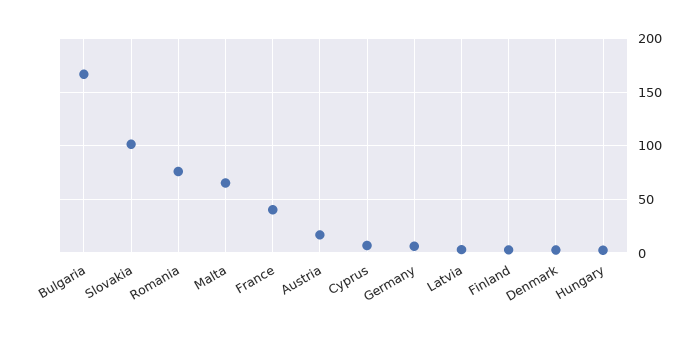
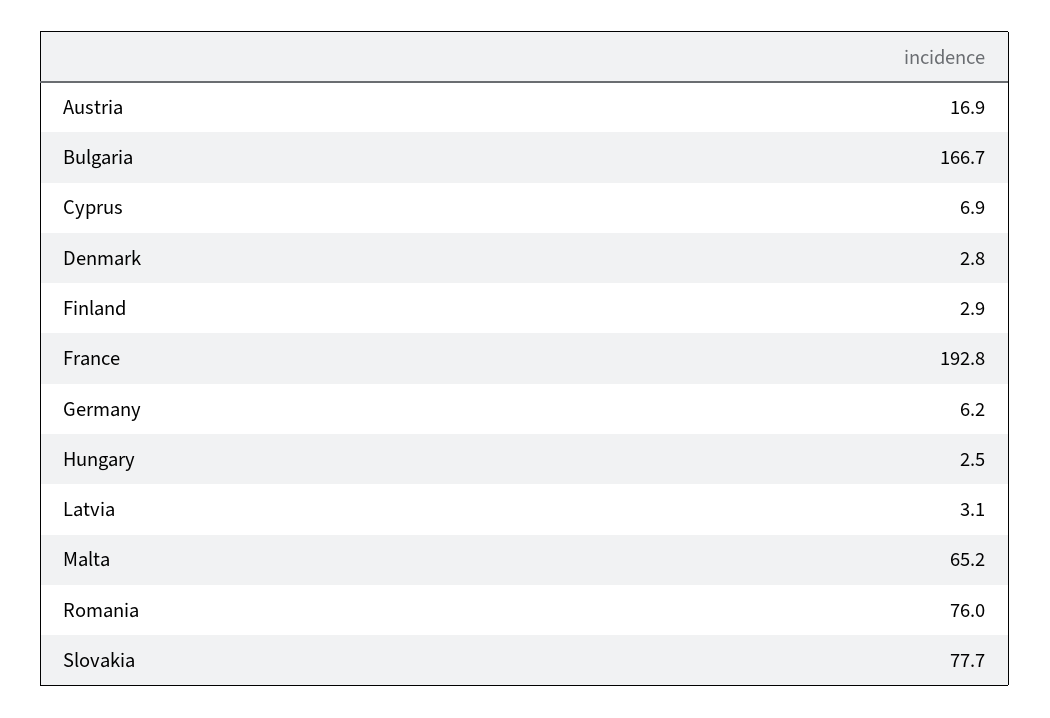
  {
    "Bulgaria": 166.7,
-   "Slovakia": 100,
+   "Slovakia": 77.7,
    "Romania": 76,
    "Malta": 65.2,
-   "France": 40,
+   "France": 192.8,
    "Austria": 16.9,
    "Cyprus": 6.9,
    "Germany": 6.2,
    "Latvia": 3.1,
    "Finland": 2.9,
    "Denmark": 2.8,
    "Hungary": 2.5
  }

